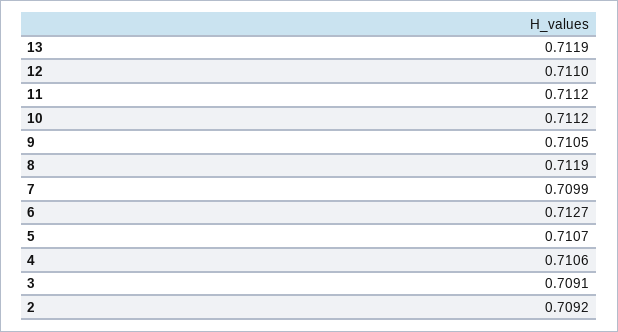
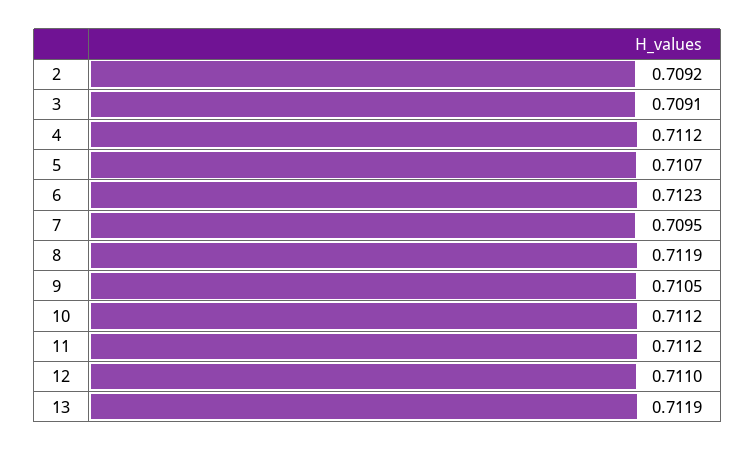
  {
    "13": 0.7119,
    "12": 0.711,
    "11": 0.7112,
    "10": 0.7112,
    "9": 0.7105,
    "8": 0.7119,
-   "7": 0.7099,
+   "7": 0.7095,
-   "6": 0.7127,
+   "6": 0.7123,
    "5": 0.7107,
-   "4": 0.7106,
+   "4": 0.7112,
    "3": 0.7091,
    "2": 0.7092
  }

